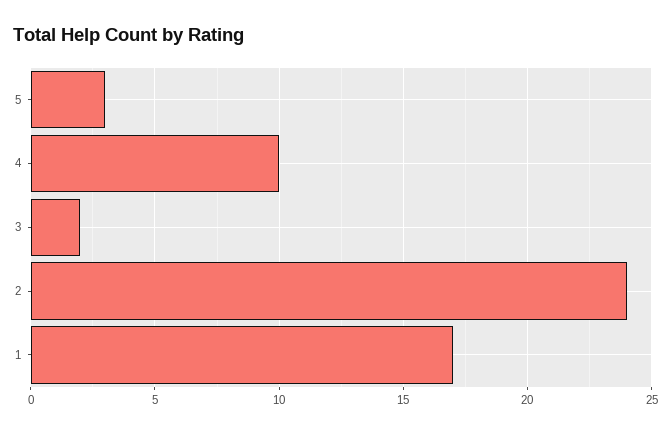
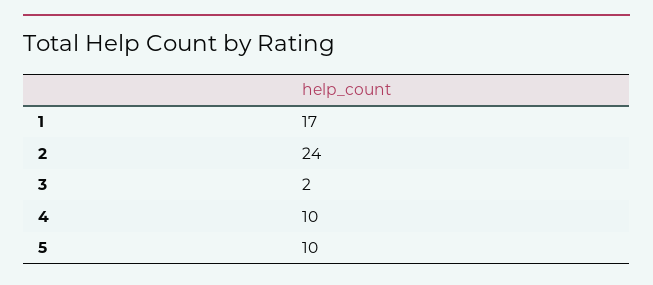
  {
-   "5": 3,
+   "5": 10,
    "4": 10,
    "3": 2,
    "2": 24,
    "1": 17
  }

